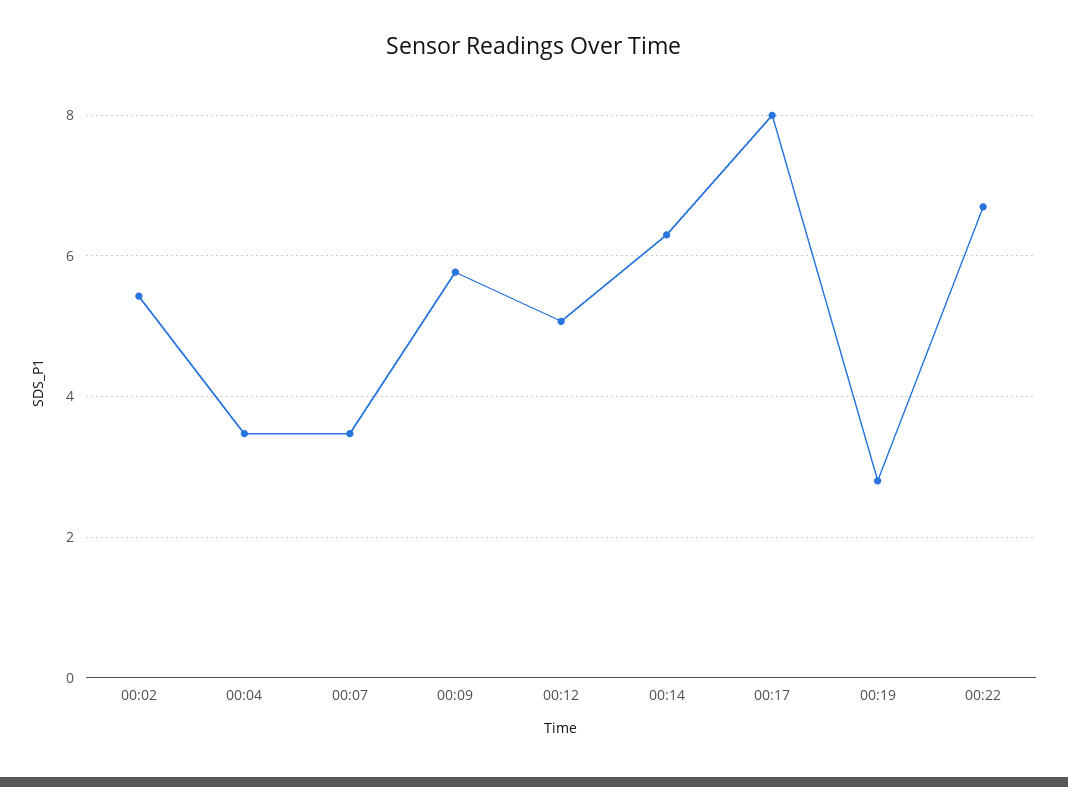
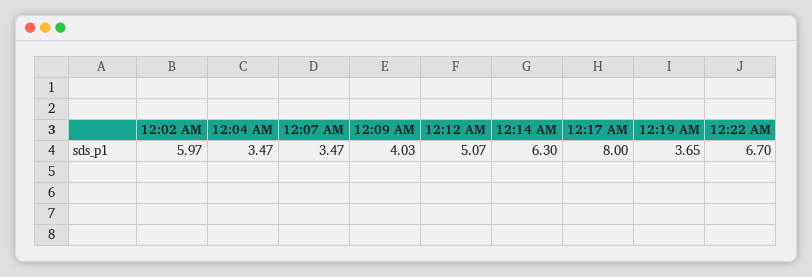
  {
-   "00:02": 5.4,
+   "00:02": 5.97,
    "00:04": 3.47,
    "00:07": 3.47,
-   "00:09": 5.8,
+   "00:09": 4.03,
    "00:12": 5.07,
    "00:14": 6.3,
    "00:17": 8,
-   "00:19": 2.8,
+   "00:19": 3.65,
    "00:22": 6.7
  }

